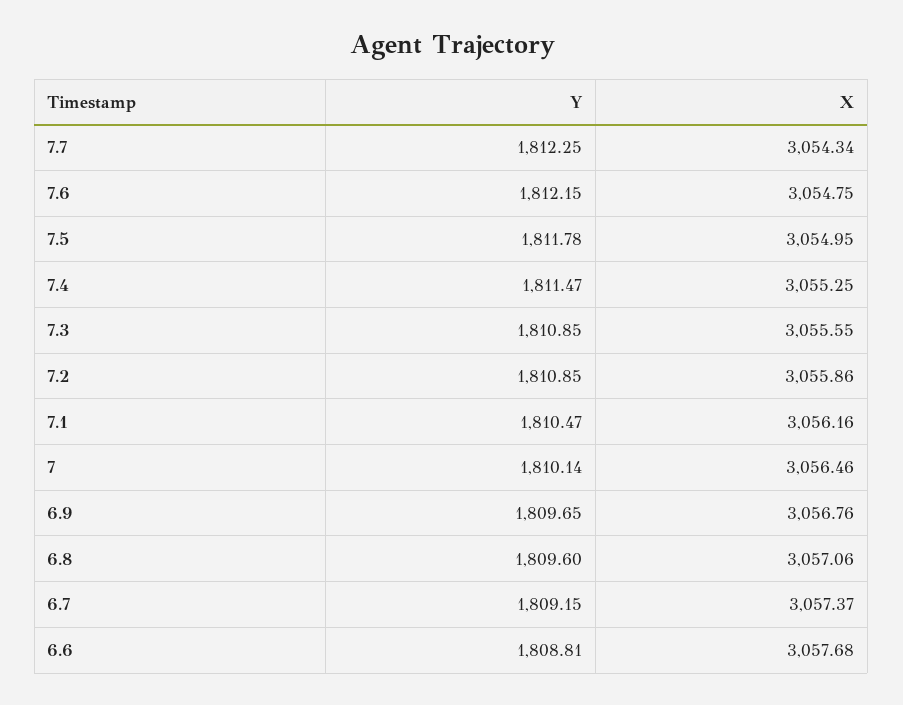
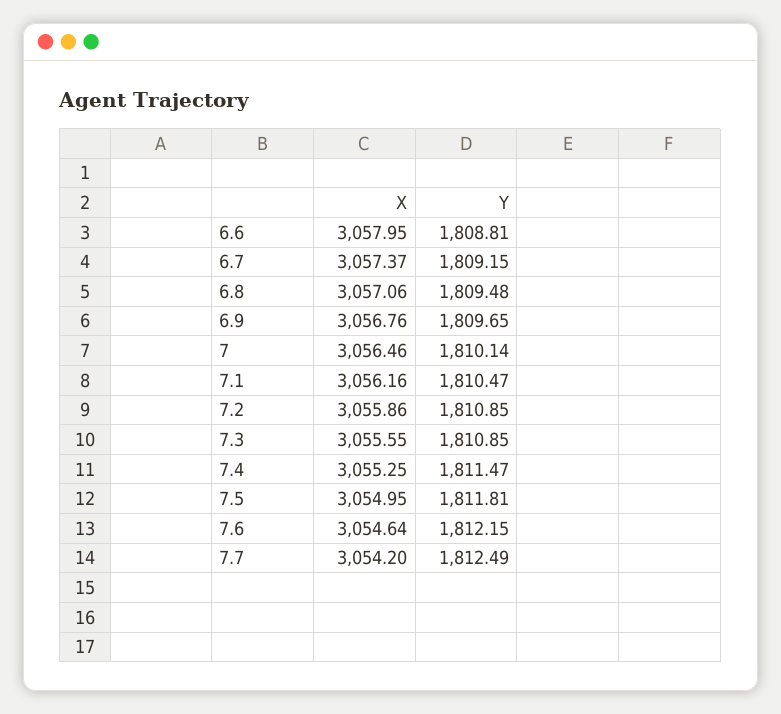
  {
    "Y": {
-     "7.7": 1812.25,
+     "7.7": 1812.49,
      "7.6": 1812.15,
-     "7.5": 1811.78,
+     "7.5": 1811.81,
      "7.4": 1811.47,
      "7.3": 1810.85,
      "7.2": 1810.85,
      "7.1": 1810.47,
      "7": 1810.14,
      "6.9": 1809.65,
-     "6.8": 1809.6,
+     "6.8": 1809.48,
      "6.7": 1809.15,
      "6.6": 1808.81
    },
    "X": {
-     "7.7": 3054.34,
+     "7.7": 3054.2,
-     "7.6": 3054.75,
+     "7.6": 3054.64,
      "7.5": 3054.95,
      "7.4": 3055.25,
      "7.3": 3055.55,
      "7.2": 3055.86,
      "7.1": 3056.16,
      "7": 3056.46,
      "6.9": 3056.76,
      "6.8": 3057.06,
      "6.7": 3057.37,
-     "6.6": 3057.68
+     "6.6": 3057.95
    }
  }

